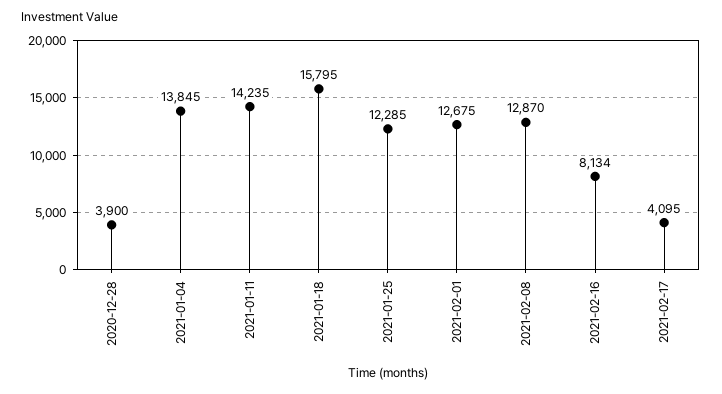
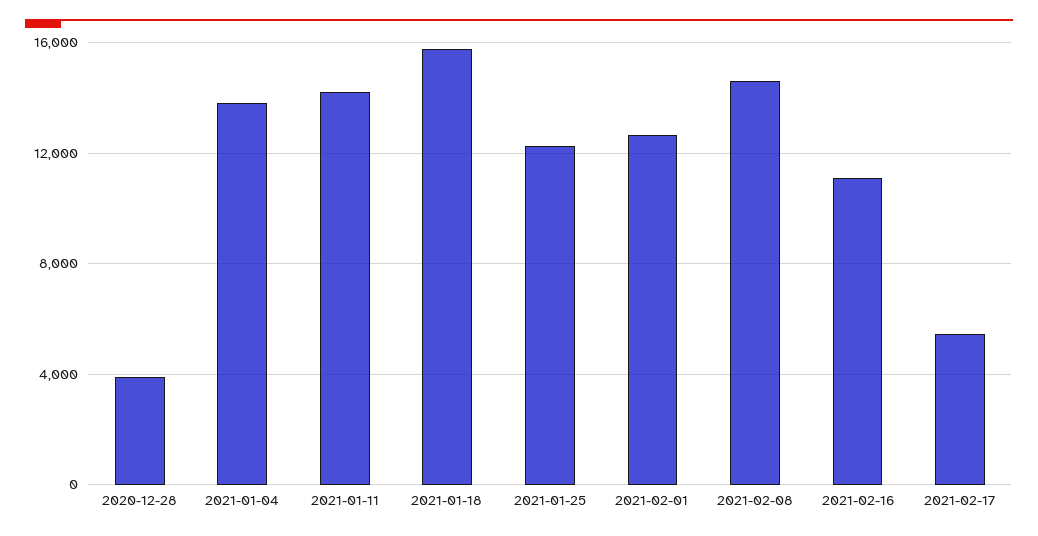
  {
    "2020-12-28": 3900,
    "2021-01-04": 13845,
    "2021-01-11": 14235,
    "2021-01-18": 15795,
    "2021-01-25": 12285,
    "2021-02-01": 12675,
-   "2021-02-08": 12870,
+   "2021-02-08": 14500,
-   "2021-02-16": 8134,
+   "2021-02-16": 11000,
-   "2021-02-17": 4095
+   "2021-02-17": 5500
  }

